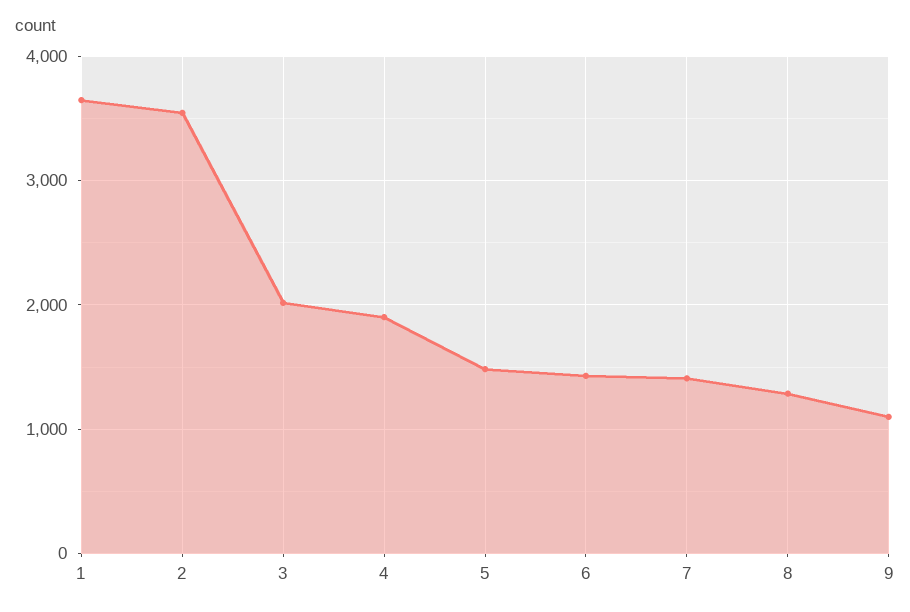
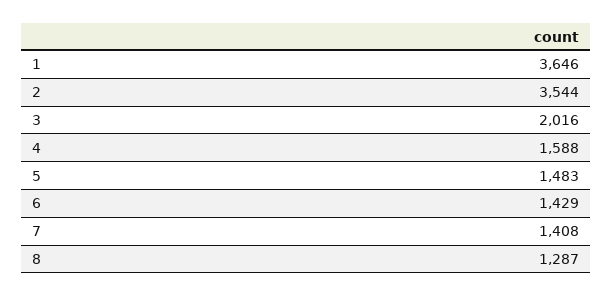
  {
    "1": 3646,
    "2": 3544,
    "3": 2016,
-   "4": 1900,
+   "4": 1588,
    "5": 1483,
    "6": 1429,
    "7": 1408,
-   "8": 1287,
+   "8": 1287
-   "9": 1100
  }

